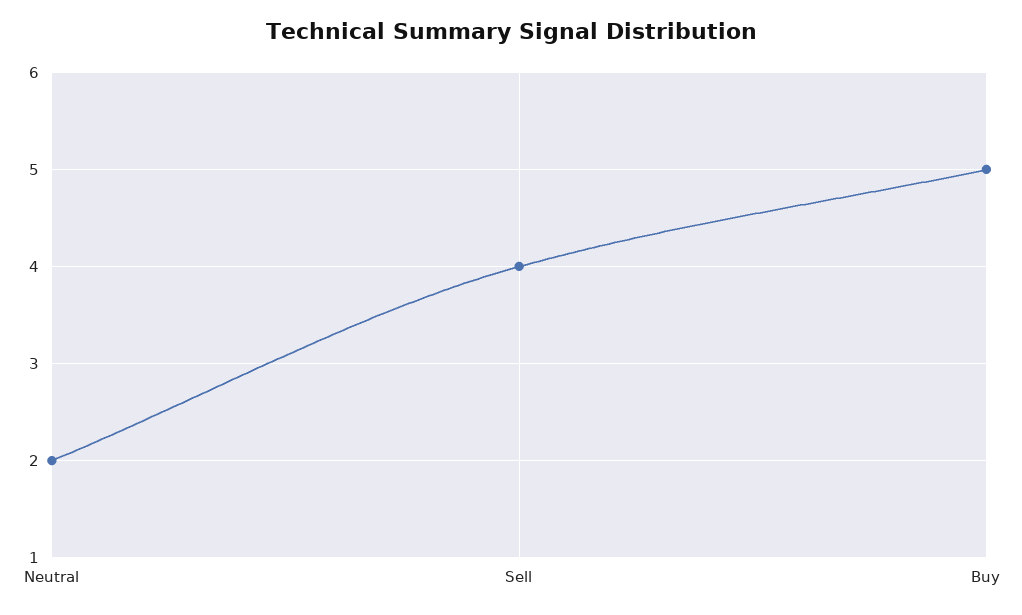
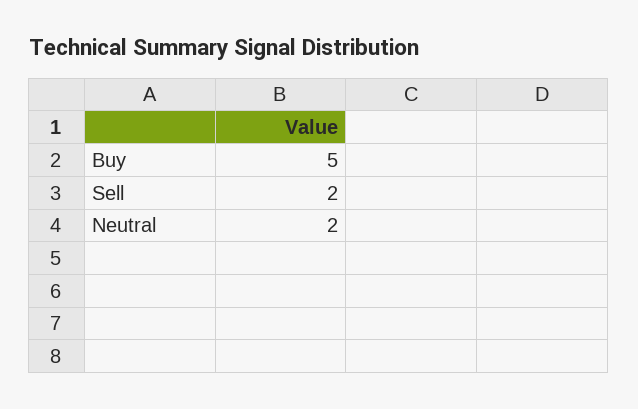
  {
    "Neutral": 2,
-   "Sell": 4,
+   "Sell": 2,
    "Buy": 5
  }

